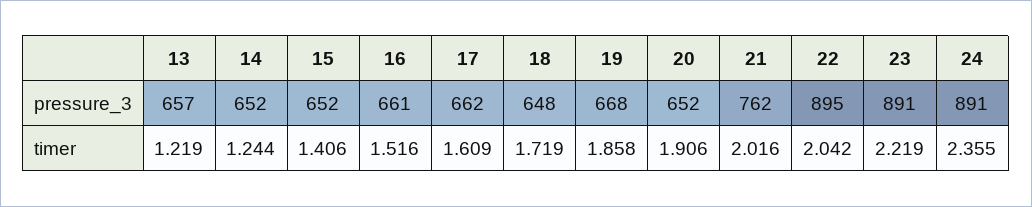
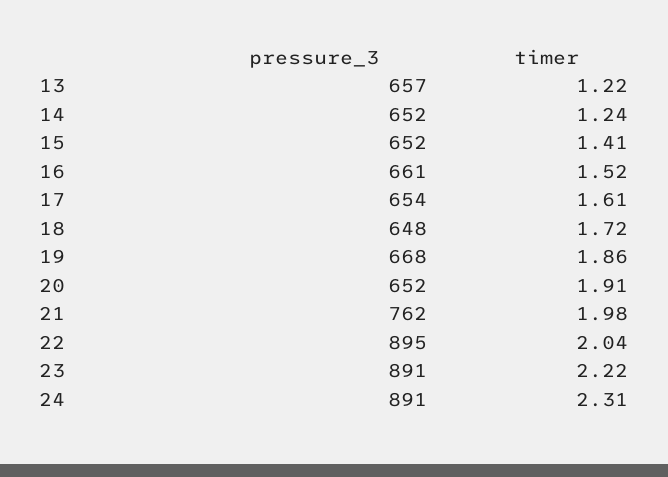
  {
    "13": {
      "pressure_3": 657,
      "timer": 1.219
    },
    "14": {
      "pressure_3": 652,
      "timer": 1.244
    },
    "15": {
      "pressure_3": 652,
      "timer": 1.406
    },
    "16": {
      "pressure_3": 661,
      "timer": 1.516
    },
    "17": {
-     "pressure_3": 662,
+     "pressure_3": 654,
      "timer": 1.609
    },
    "18": {
      "pressure_3": 648,
      "timer": 1.719
    },
    "19": {
      "pressure_3": 668,
      "timer": 1.858
    },
    "20": {
      "pressure_3": 652,
      "timer": 1.906
    },
    "21": {
      "pressure_3": 762,
-     "timer": 2.016
+     "timer": 1.98
    },
    "22": {
      "pressure_3": 895,
      "timer": 2.042
    },
    "23": {
      "pressure_3": 891,
      "timer": 2.219
    },
    "24": {
      "pressure_3": 891,
-     "timer": 2.355
+     "timer": 2.31
    }
  }

